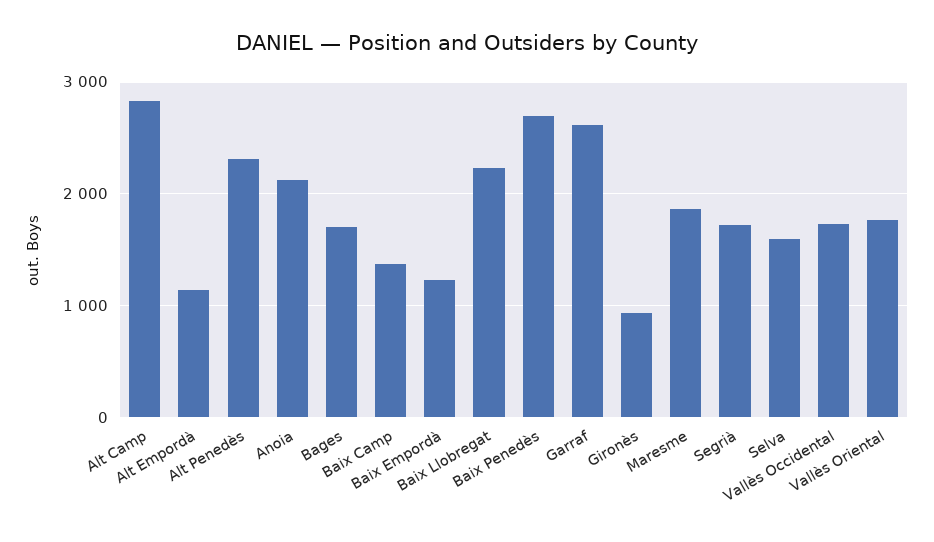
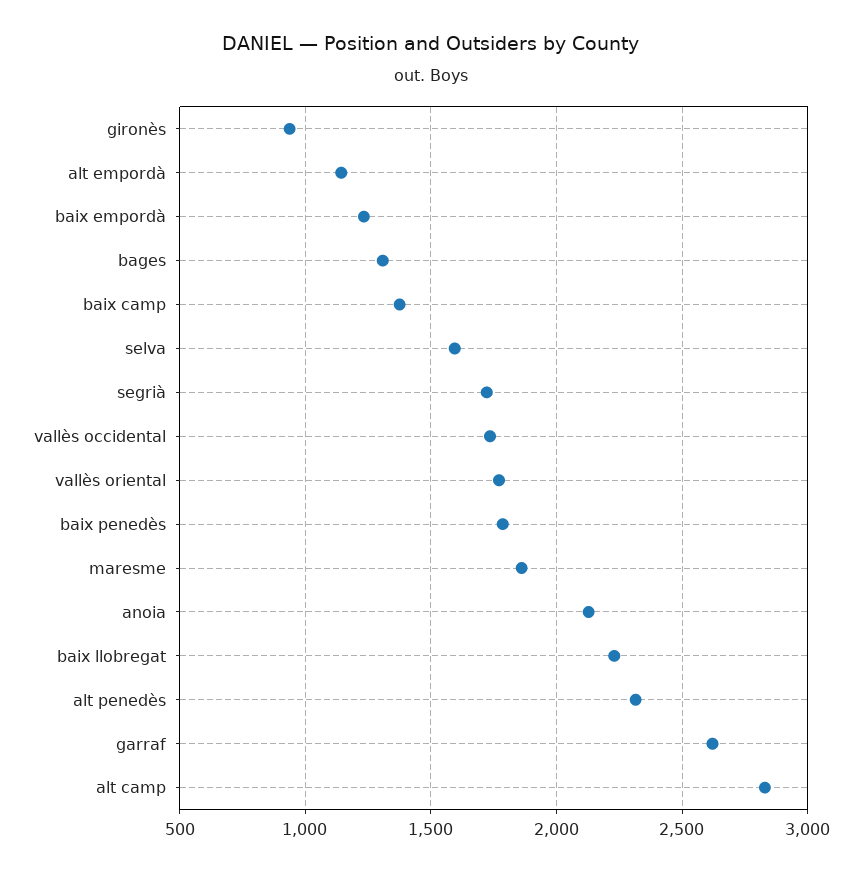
  {
    "Alt Camp": 2850,
    "Alt Empordà": 1150,
    "Alt Penedès": 2300,
    "Anoia": 2150,
-   "Bages": 1700,
+   "Bages": 1300,
    "Baix Camp": 1400,
    "Baix Empordà": 1250,
    "Baix Llobregat": 2250,
-   "Baix Penedès": 2700,
+   "Baix Penedès": 1800,
    "Garraf": 2600,
    "Gironès": 950,
    "Maresme": 1850,
    "Segrià": 1700,
    "Selva": 1600,
    "Vallès Occidental": 1750,
    "Vallès Oriental": 1750
  }

